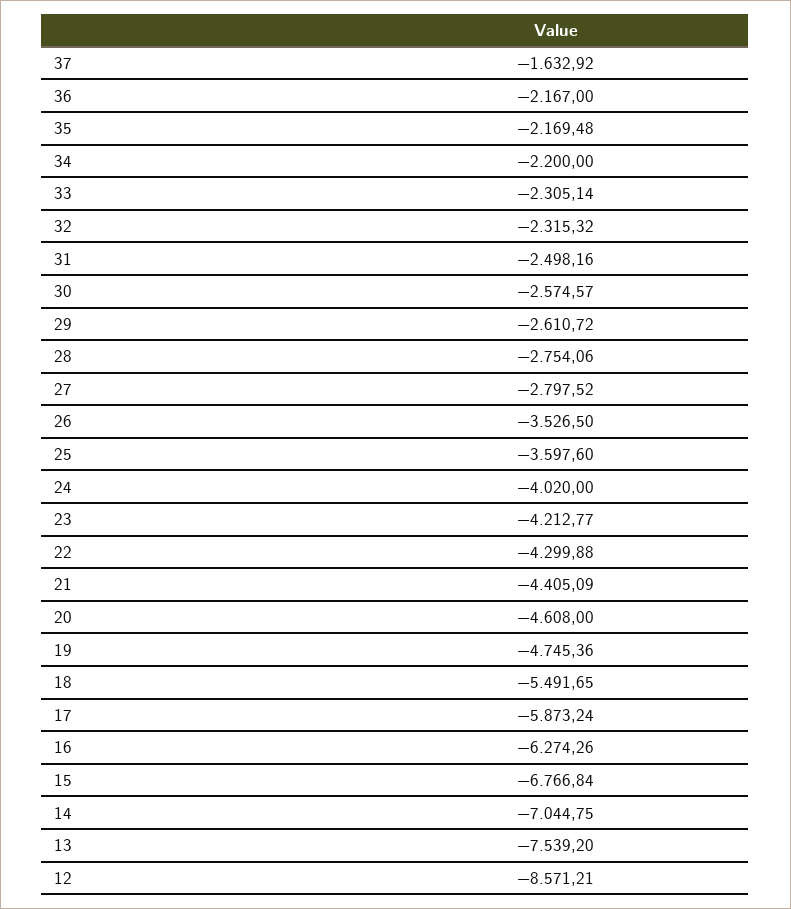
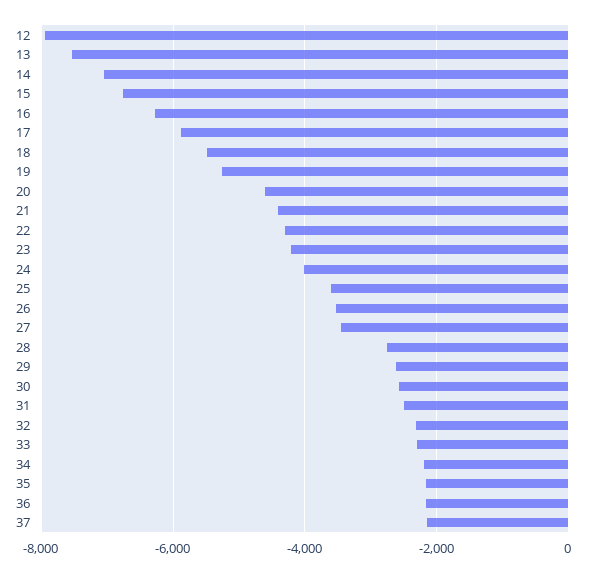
  {
-   "37": -1632.92,
+   "37": -2200,
    "36": -2167,
    "35": -2169.48,
    "34": -2200,
    "33": -2305.14,
    "32": -2315.32,
    "31": -2498.16,
    "30": -2574.57,
    "29": -2610.72,
    "28": -2754.06,
-   "27": -2797.52,
+   "27": -3400,
    "26": -3526.5,
    "25": -3597.6,
    "24": -4020,
    "23": -4212.77,
    "22": -4299.88,
    "21": -4405.09,
    "20": -4608,
-   "19": -4745.36,
+   "19": -5200,
    "18": -5491.65,
    "17": -5873.24,
    "16": -6274.26,
    "15": -6766.84,
    "14": -7044.75,
    "13": -7539.2,
-   "12": -8571.21
+   "12": -8000
  }

